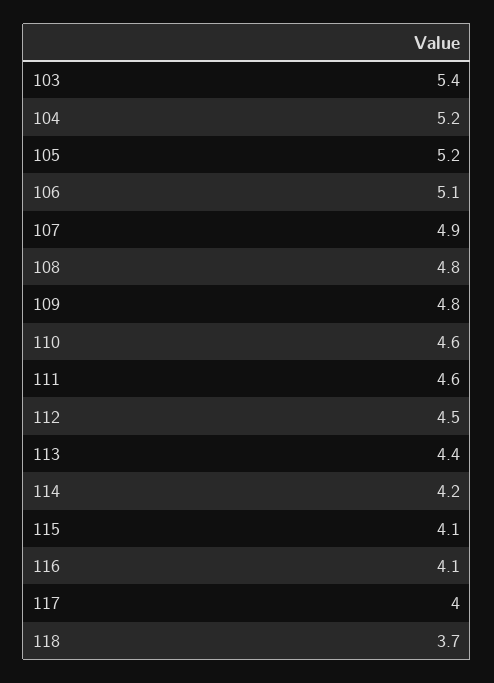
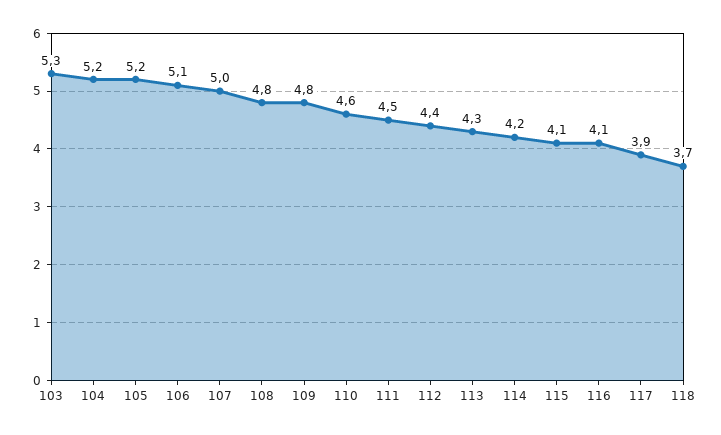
  {
-   "103": 5.4,
+   "103": 5.3,
    "104": 5.2,
    "105": 5.2,
    "106": 5.1,
-   "107": 4.9,
+   "107": 5,
    "108": 4.8,
    "109": 4.8,
    "110": 4.6,
-   "111": 4.6,
+   "111": 4.5,
-   "112": 4.5,
+   "112": 4.4,
-   "113": 4.4,
+   "113": 4.3,
    "114": 4.2,
    "115": 4.1,
    "116": 4.1,
-   "117": 4,
+   "117": 3.9,
    "118": 3.7
  }

